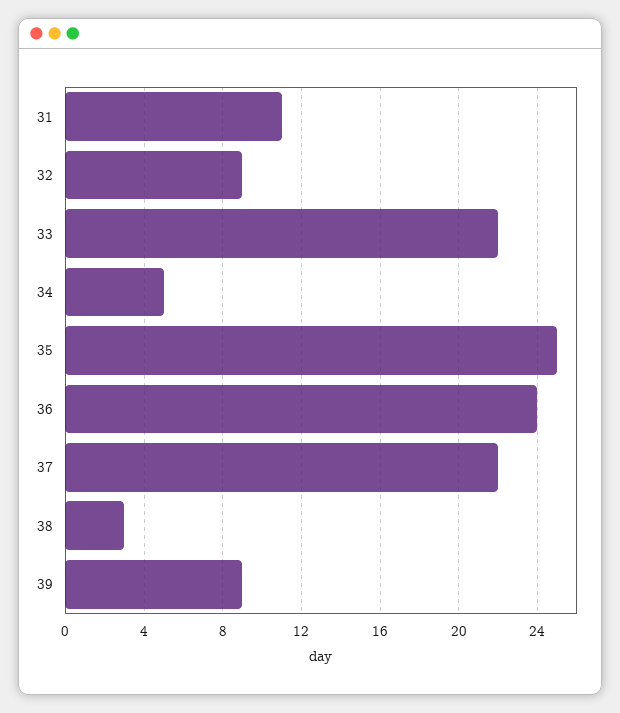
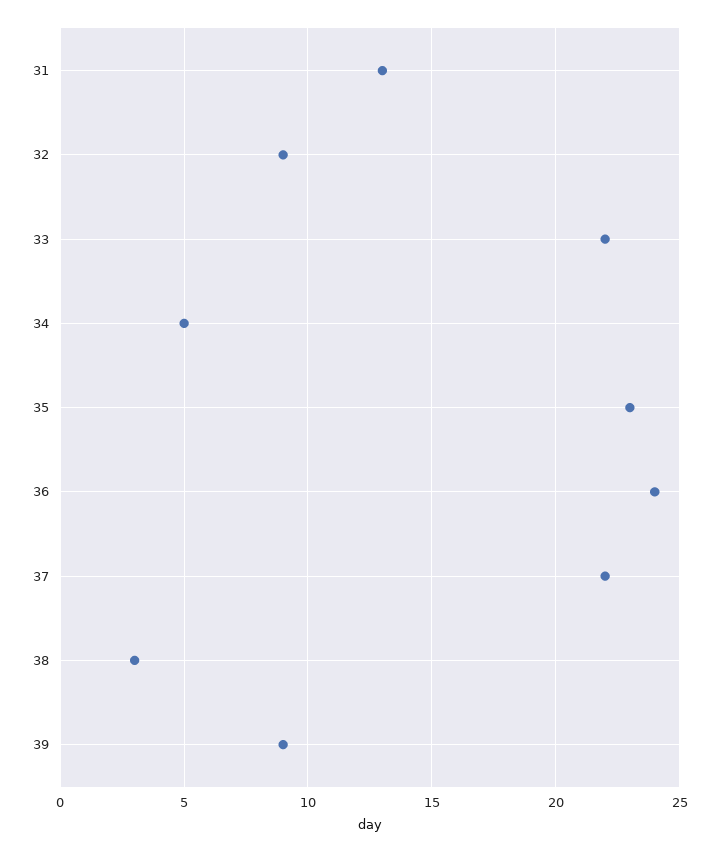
  {
-   "31": 11,
+   "31": 13,
    "32": 9,
    "33": 22,
    "34": 5,
-   "35": 25,
+   "35": 23,
    "36": 24,
    "37": 22,
    "38": 3,
    "39": 9
  }

